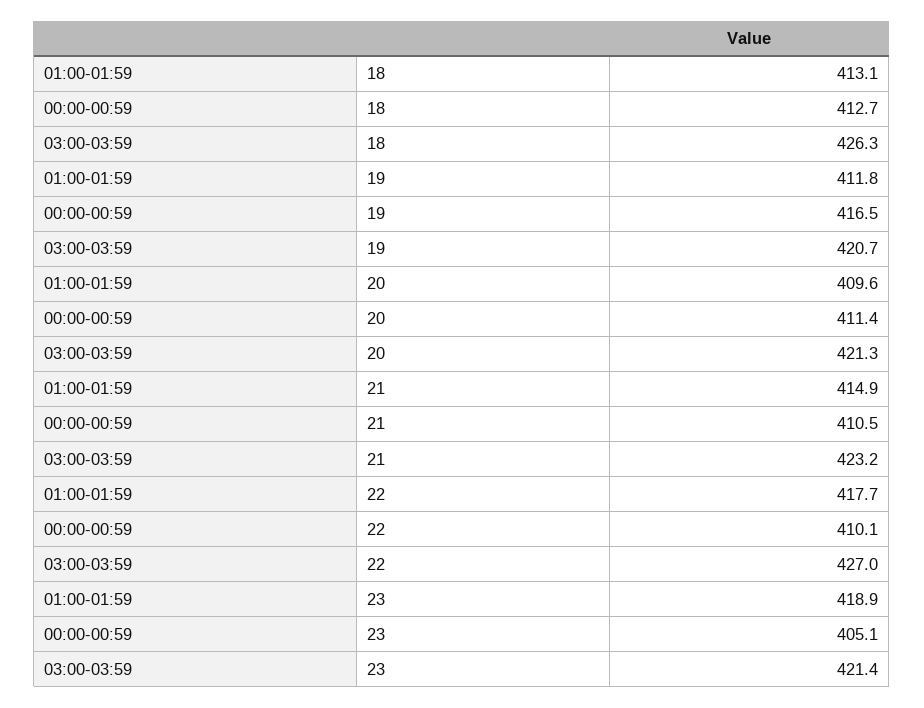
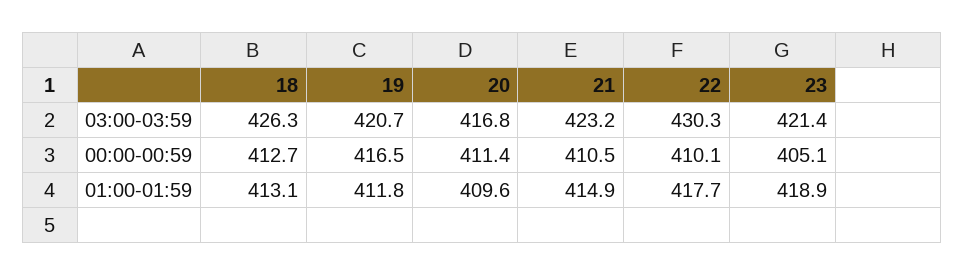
  {
    "01:00-01:59": {
      "18": 413.1,
      "19": 411.8,
      "20": 409.6,
      "21": 414.9,
      "22": 417.7,
      "23": 418.9
    },
    "00:00-00:59": {
      "18": 412.7,
      "19": 416.5,
      "20": 411.4,
      "21": 410.5,
      "22": 410.1,
      "23": 405.1
    },
    "03:00-03:59": {
      "18": 426.3,
      "19": 420.7,
-     "20": 421.3,
+     "20": 416.8,
      "21": 423.2,
-     "22": 427,
+     "22": 430.3,
      "23": 421.4
    }
  }

